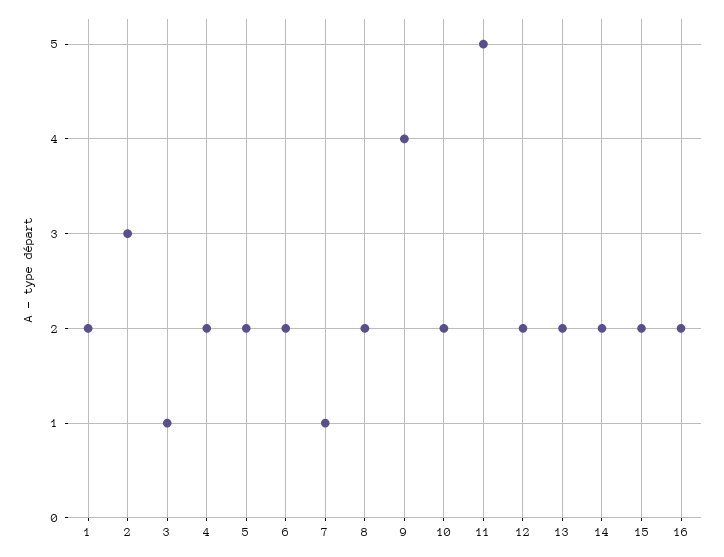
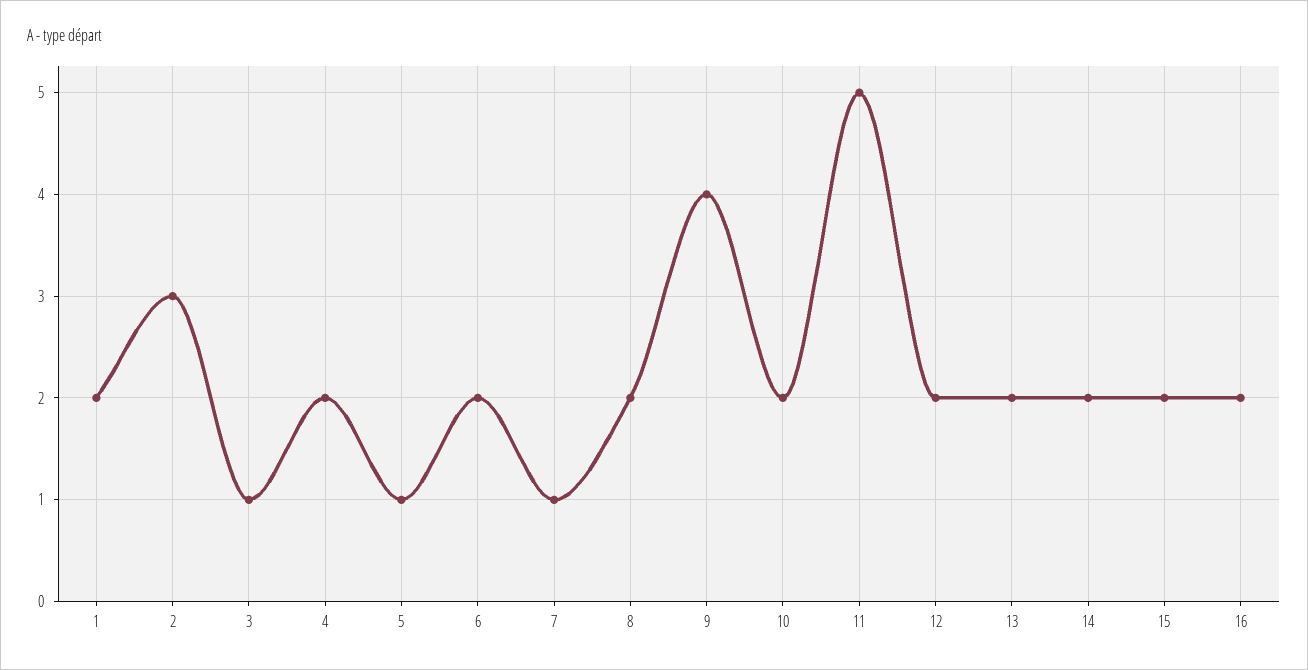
  {
    "1": 2,
    "2": 3,
    "3": 1,
    "4": 2,
-   "5": 2,
+   "5": 1,
    "6": 2,
    "7": 1,
    "8": 2,
    "9": 4,
    "10": 2,
    "11": 5,
    "12": 2,
    "13": 2,
    "14": 2,
    "15": 2,
    "16": 2
  }

